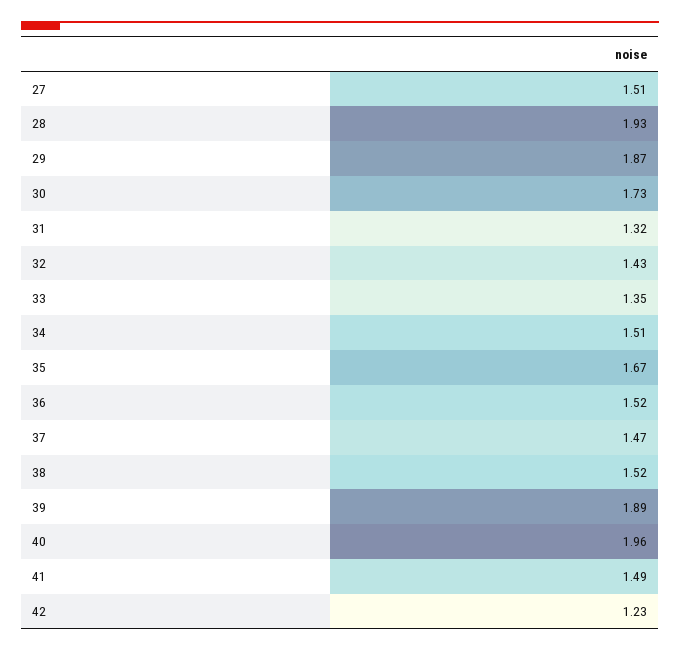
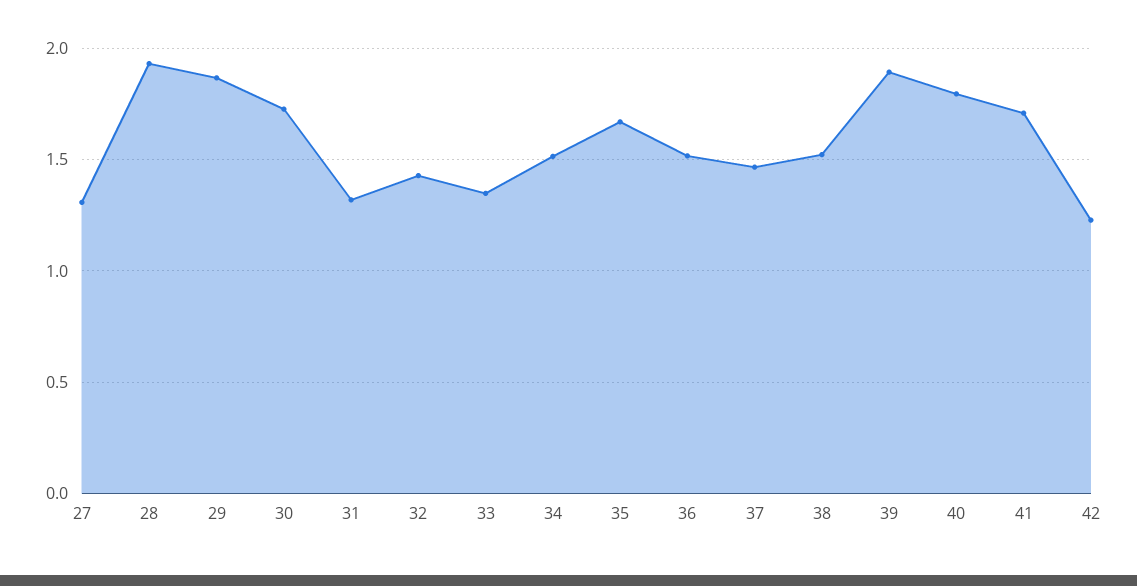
  {
-   "27": 1.51,
+   "27": 1.3,
    "28": 1.93,
    "29": 1.87,
    "30": 1.73,
    "31": 1.32,
    "32": 1.43,
    "33": 1.35,
    "34": 1.51,
    "35": 1.67,
    "36": 1.52,
    "37": 1.47,
    "38": 1.52,
    "39": 1.89,
-   "40": 1.96,
+   "40": 1.8,
-   "41": 1.49,
+   "41": 1.7,
    "42": 1.23
  }

